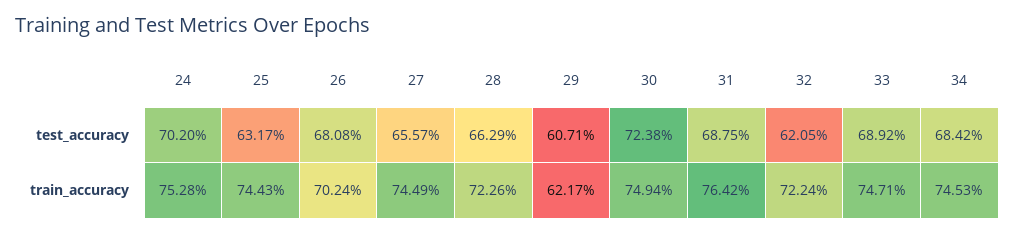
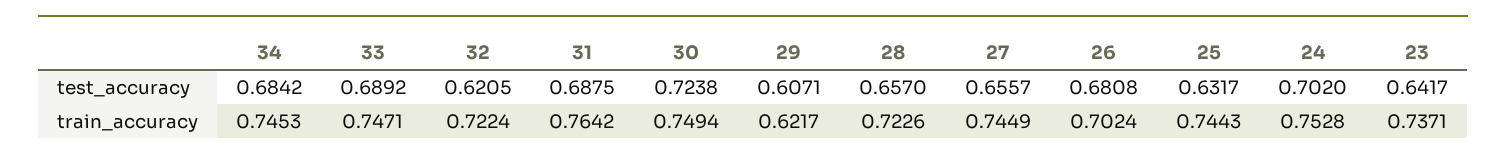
  {
    "24": {
      "test_accuracy": 0.702,
      "train_accuracy": 0.7528
    },
    "25": {
      "test_accuracy": 0.6317,
      "train_accuracy": 0.7443
    },
    "26": {
      "test_accuracy": 0.6808,
      "train_accuracy": 0.7024
    },
    "27": {
      "test_accuracy": 0.6557,
      "train_accuracy": 0.7449
    },
    "28": {
-     "test_accuracy": 0.6629,
+     "test_accuracy": 0.657,
      "train_accuracy": 0.7226
    },
    "29": {
      "test_accuracy": 0.6071,
      "train_accuracy": 0.6217
    },
    "30": {
      "test_accuracy": 0.7238,
      "train_accuracy": 0.7494
    },
    "31": {
      "test_accuracy": 0.6875,
      "train_accuracy": 0.7642
    },
    "32": {
      "test_accuracy": 0.6205,
      "train_accuracy": 0.7224
    },
    "33": {
      "test_accuracy": 0.6892,
      "train_accuracy": 0.7471
    },
    "34": {
      "test_accuracy": 0.6842,
      "train_accuracy": 0.7453
-   }
+   },
+   "23": {
+     "test_accuracy": 0.6417,
+     "train_accuracy": 0.7371
+   }
  }

